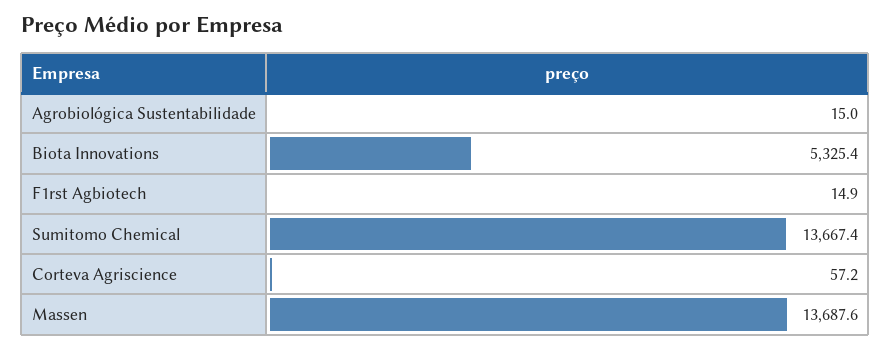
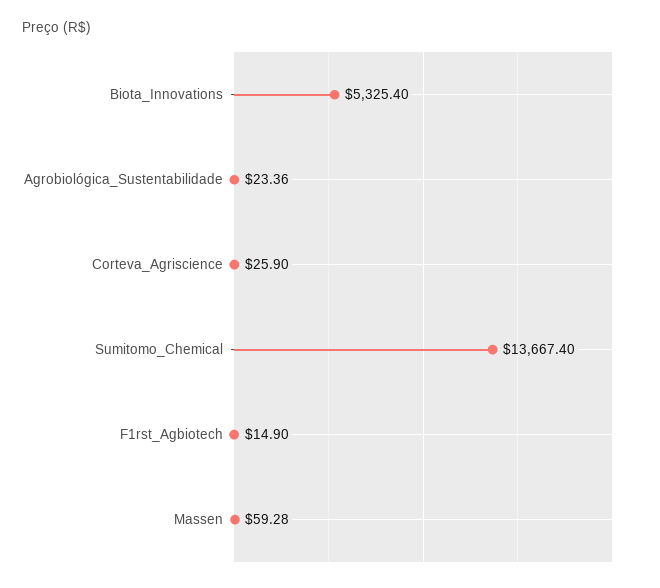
  {
-   "Agrobiológica Sustentabilidade": 15,
+   "Agrobiológica Sustentabilidade": 23.36,
    "Biota Innovations": 5325.4,
    "F1rst Agbiotech": 14.9,
    "Sumitomo Chemical": 13667.4,
-   "Corteva Agriscience": 57.2,
+   "Corteva Agriscience": 25.9,
-   "Massen": 13687.6
+   "Massen": 59.28
  }

